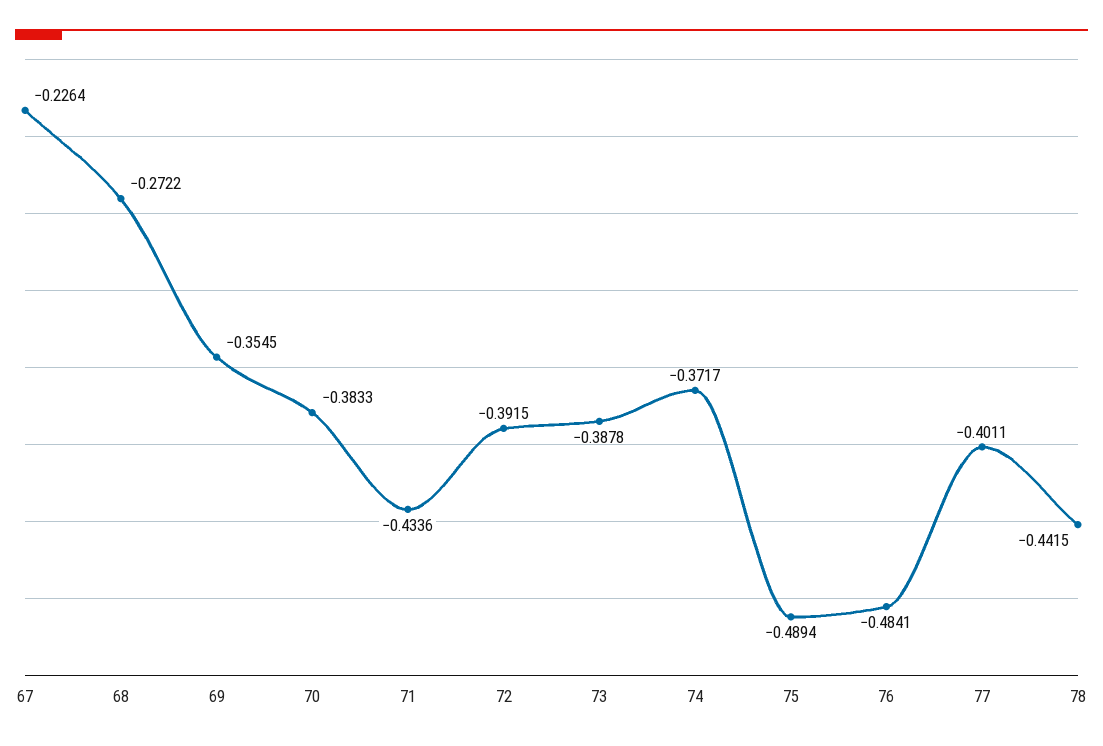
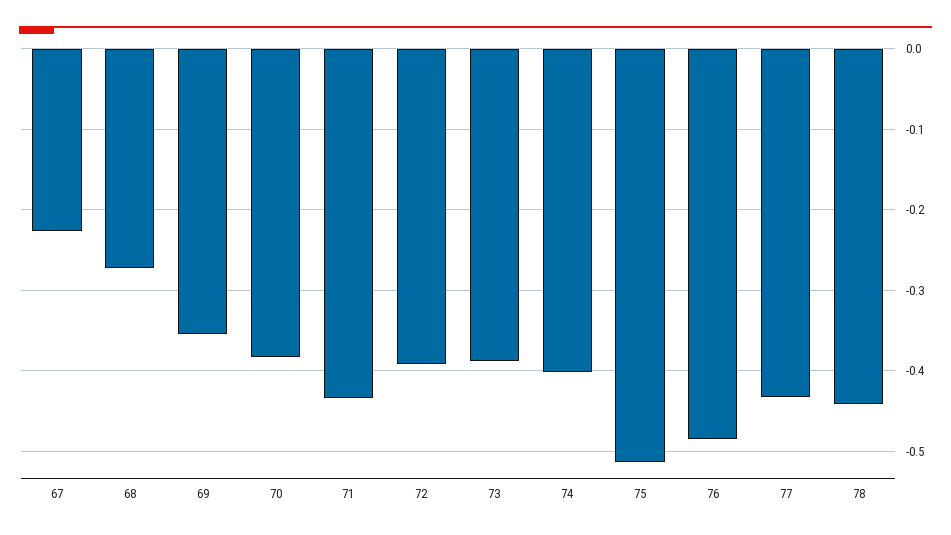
  {
    "67": -0.2264,
    "68": -0.2722,
    "69": -0.3545,
    "70": -0.3833,
    "71": -0.4336,
    "72": -0.3915,
    "73": -0.3878,
-   "74": -0.3717,
+   "74": -0.4,
-   "75": -0.4894,
+   "75": -0.51,
    "76": -0.4841,
-   "77": -0.4011,
+   "77": -0.43,
    "78": -0.4415
  }

